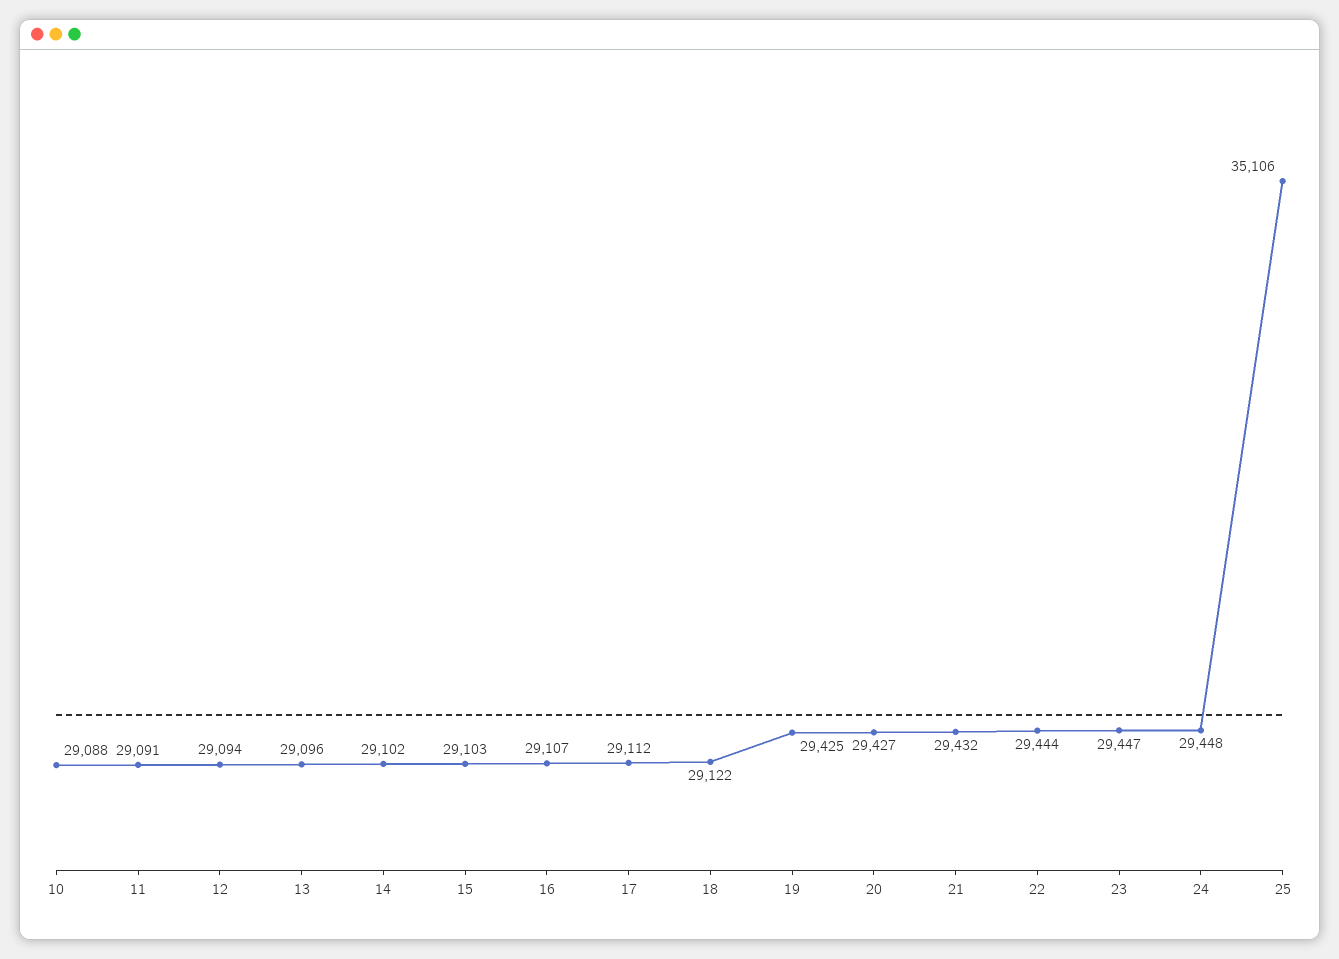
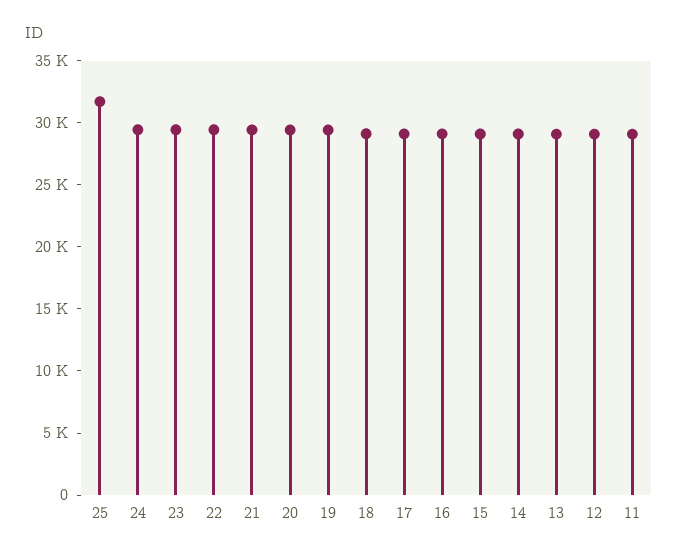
  {
-   "10": 29088,
    "11": 29091,
    "12": 29094,
    "13": 29096,
    "14": 29102,
    "15": 29103,
    "16": 29107,
    "17": 29112,
    "18": 29122,
    "19": 29425,
    "20": 29427,
    "21": 29432,
    "22": 29444,
    "23": 29447,
    "24": 29448,
-   "25": 35106
+   "25": 32000
  }

